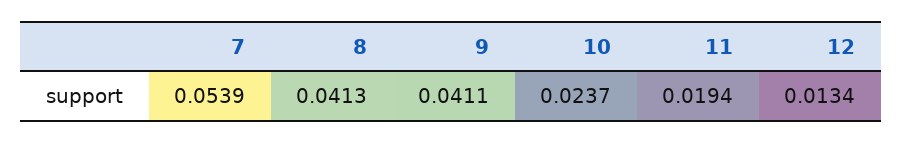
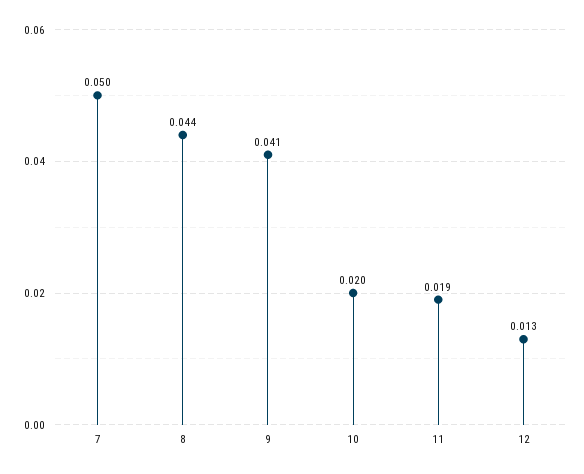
  {
-   "7": 0.0539,
+   "7": 0.05,
-   "8": 0.0413,
+   "8": 0.044,
    "9": 0.0411,
-   "10": 0.0237,
+   "10": 0.02,
    "11": 0.0194,
    "12": 0.0134
  }

